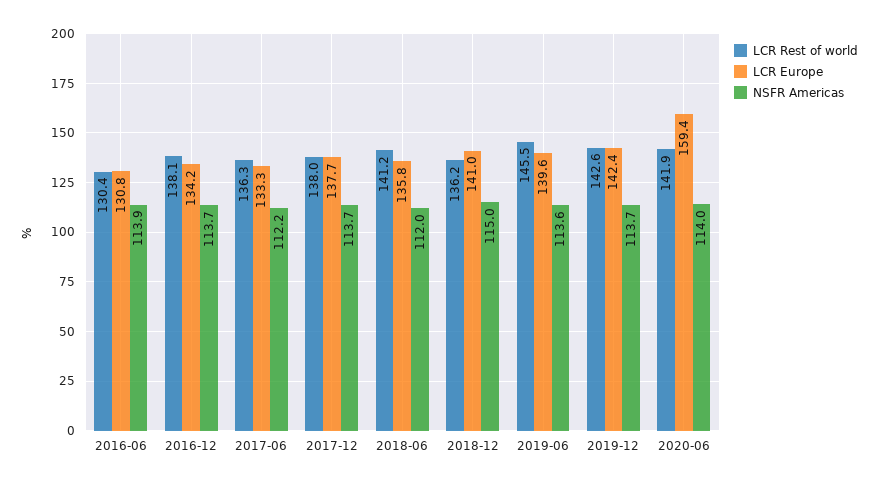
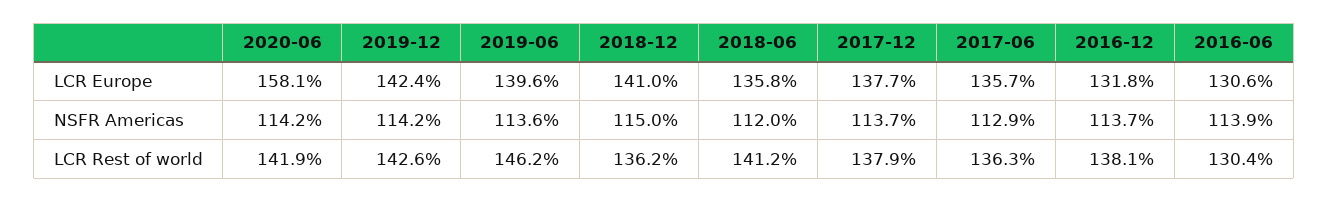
  {
    "LCR Rest of world": {
      "2016-06": 130.4,
      "2016-12": 138.1,
      "2017-06": 136.3,
-     "2017-12": 138,
+     "2017-12": 137.9,
      "2018-06": 141.2,
      "2018-12": 136.2,
-     "2019-06": 145.5,
+     "2019-06": 146.2,
      "2019-12": 142.6,
      "2020-06": 141.9
    },
    "LCR Europe": {
-     "2016-06": 130.8,
+     "2016-06": 130.6,
-     "2016-12": 134.2,
+     "2016-12": 131.8,
-     "2017-06": 133.3,
+     "2017-06": 135.7,
      "2017-12": 137.7,
      "2018-06": 135.8,
      "2018-12": 141,
      "2019-06": 139.6,
      "2019-12": 142.4,
-     "2020-06": 159.4
+     "2020-06": 158.1
    },
    "NSFR Americas": {
      "2016-06": 113.9,
      "2016-12": 113.7,
-     "2017-06": 112.2,
+     "2017-06": 112.9,
      "2017-12": 113.7,
      "2018-06": 112,
      "2018-12": 115,
      "2019-06": 113.6,
-     "2019-12": 113.7,
+     "2019-12": 114.2,
-     "2020-06": 114
+     "2020-06": 114.2
    }
  }

